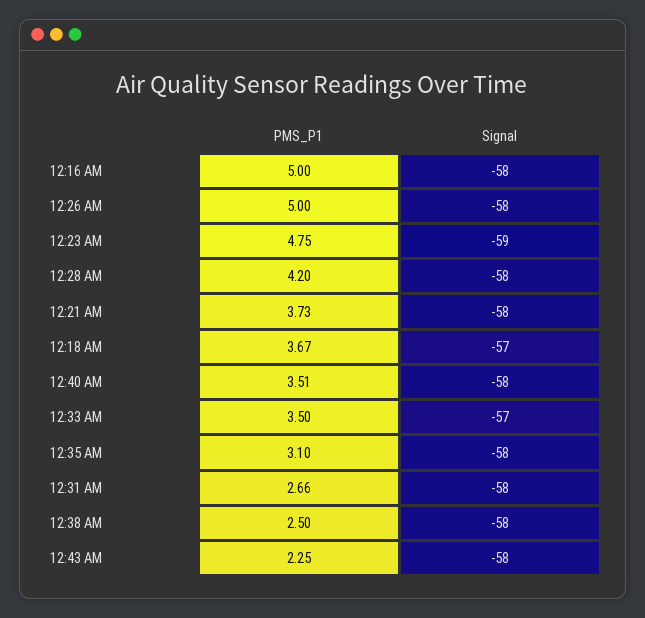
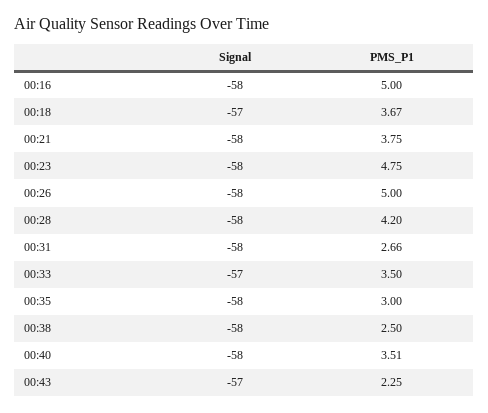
  {
    "PMS_P1": {
      "12:16 AM": 5,
      "12:26 AM": 5,
      "12:23 AM": 4.75,
      "12:28 AM": 4.2,
-     "12:21 AM": 3.73,
+     "12:21 AM": 3.75,
      "12:18 AM": 3.67,
      "12:40 AM": 3.51,
      "12:33 AM": 3.5,
-     "12:35 AM": 3.1,
+     "12:35 AM": 3,
      "12:31 AM": 2.66,
      "12:38 AM": 2.5,
      "12:43 AM": 2.25
    },
    "Signal": {
      "12:16 AM": -58,
      "12:26 AM": -58,
-     "12:23 AM": -59,
+     "12:23 AM": -58,
      "12:28 AM": -58,
      "12:21 AM": -58,
      "12:18 AM": -57,
      "12:40 AM": -58,
      "12:33 AM": -57,
      "12:35 AM": -58,
      "12:31 AM": -58,
      "12:38 AM": -58,
-     "12:43 AM": -58
+     "12:43 AM": -57
    }
  }

